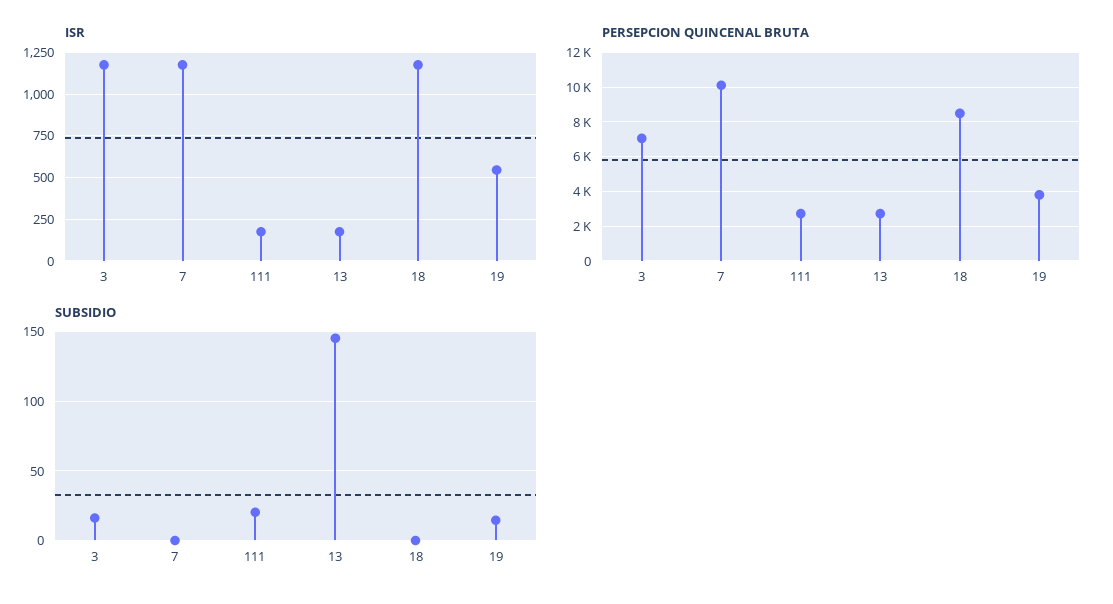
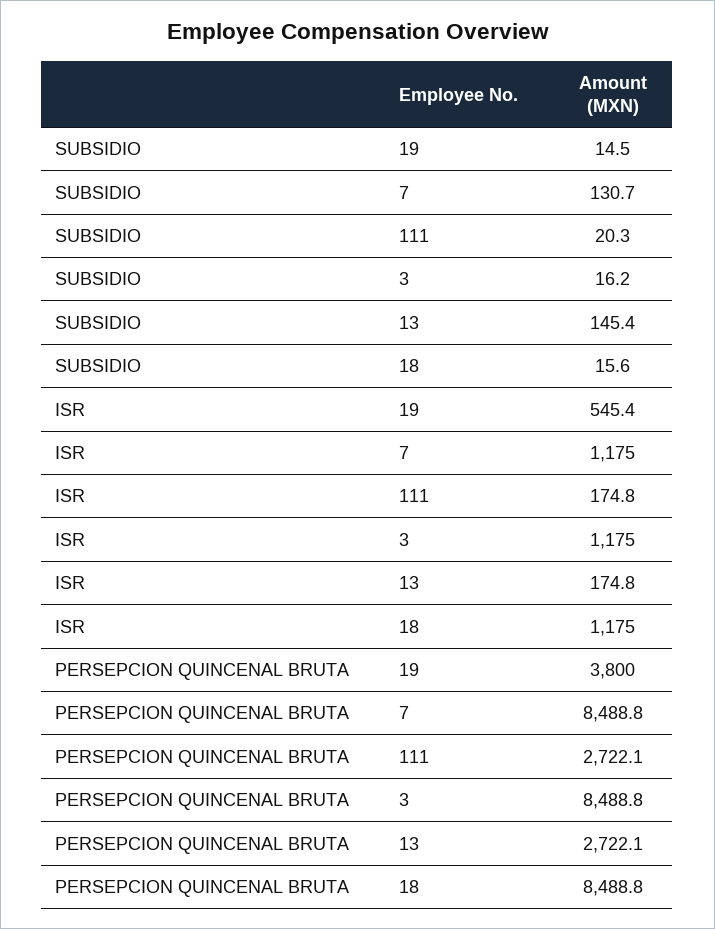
  {
    "ISR": {
      "3": 1175,
      "7": 1175,
      "111": 174.8,
      "13": 174.8,
      "18": 1175,
      "19": 545.4
    },
    "PERSEPCION QUINCENAL BRUTA": {
-     "3": 7000,
+     "3": 8488.8,
-     "7": 10000,
+     "7": 8488.8,
      "111": 2722.1,
      "13": 2722.1,
      "18": 8488.8,
      "19": 3800
    },
    "SUBSIDIO": {
      "3": 16.2,
-     "7": 0,
+     "7": 130.7,
      "111": 20.3,
      "13": 145.4,
-     "18": 0,
+     "18": 15.6,
      "19": 14.5
    }
  }

